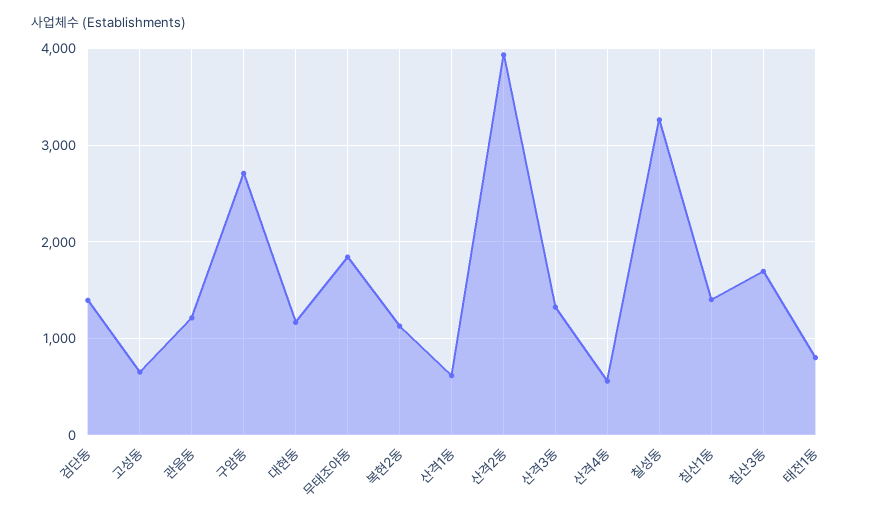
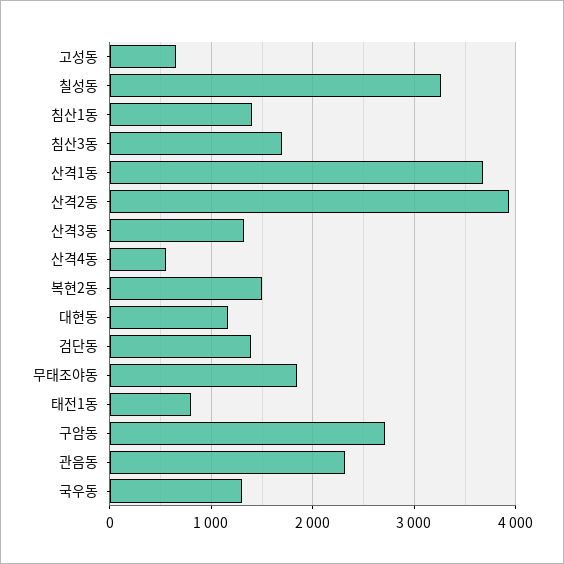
  {
    "검단동": 1400,
    "고성동": 700,
-   "관음동": 1200,
+   "관음동": 2300,
    "구암동": 2700,
    "대현동": 1200,
    "무태조야동": 1800,
-   "복현2동": 1100,
+   "복현2동": 1500,
-   "산격1동": 600,
+   "산격1동": 3700,
    "산격2동": 3900,
    "산격3동": 1300,
    "산격4동": 600,
    "칠성동": 3300,
    "침산1동": 1400,
    "침산3동": 1700,
-   "태전1동": 800
+   "태전1동": 800,
+   "국우동": 1300
  }

